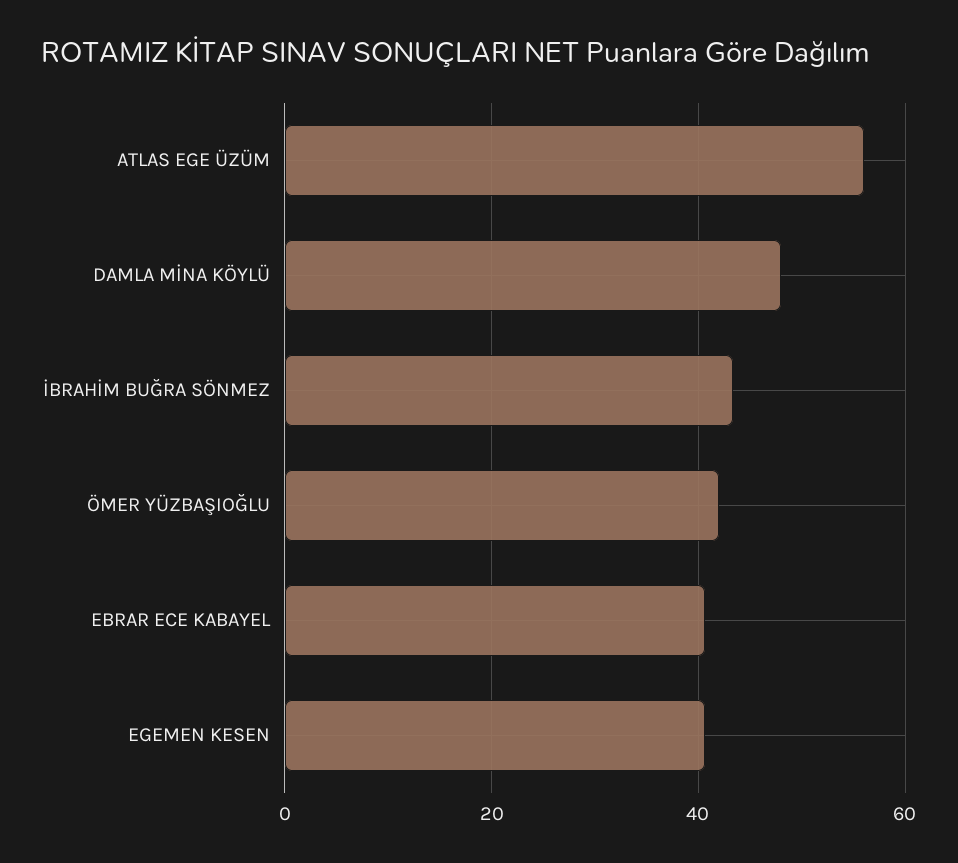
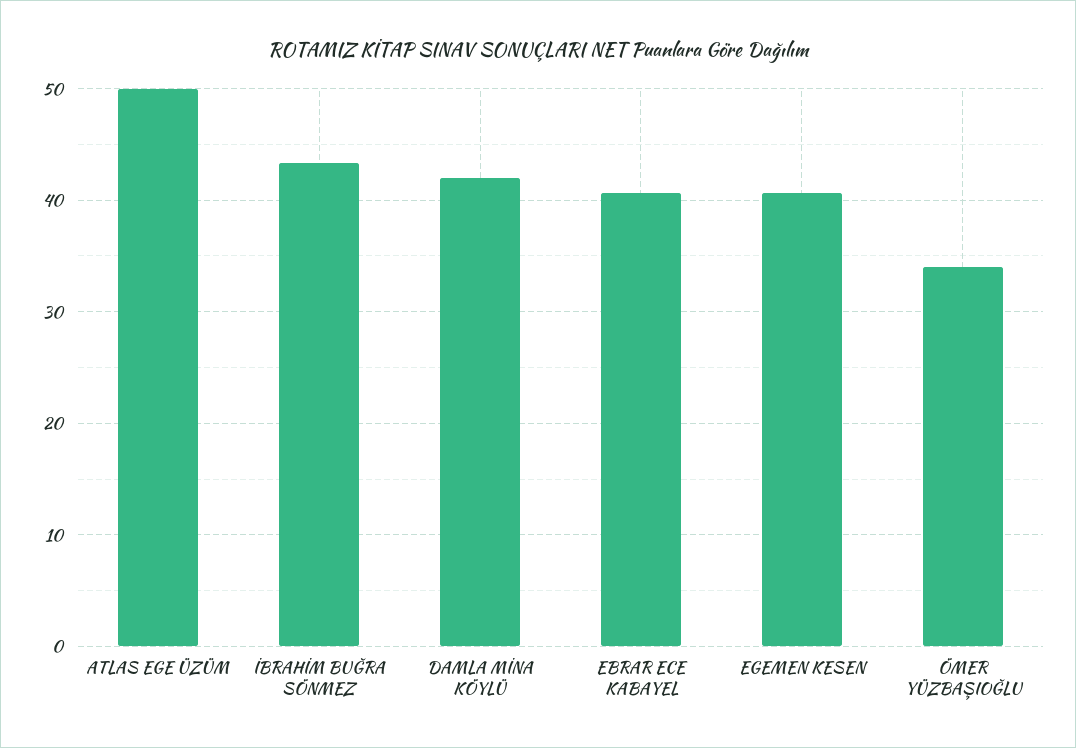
  {
-   "ATLAS EGE ÜZÜM": 56,
+   "ATLAS EGE ÜZÜM": 50,
-   "DAMLA MİNA KÖYLÜ": 48,
+   "DAMLA MİNA KÖYLÜ": 42,
    "İBRAHİM BUĞRA SÖNMEZ": 43,
-   "ÖMER YÜZBAŞIOĞLU": 42,
+   "ÖMER YÜZBAŞIOĞLU": 34,
    "EBRAR ECE KABAYEL": 41,
    "EGEMEN KESEN": 41
  }

